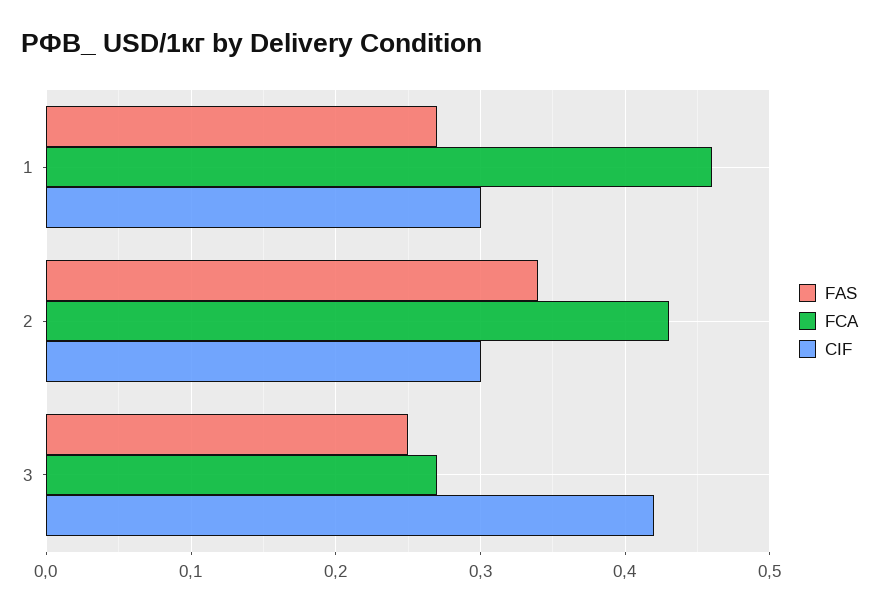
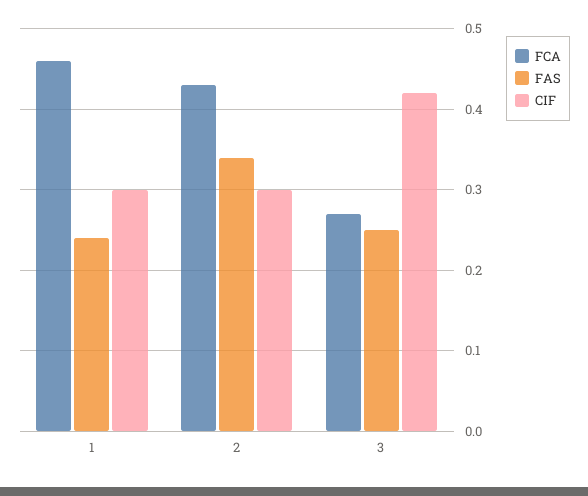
  {
    "FAS": {
-     "1": 0.27,
+     "1": 0.24,
      "2": 0.34,
      "3": 0.25
    },
    "FCA": {
      "1": 0.46,
      "2": 0.43,
      "3": 0.27
    },
    "CIF": {
      "1": 0.3,
      "2": 0.3,
      "3": 0.42
    }
  }

